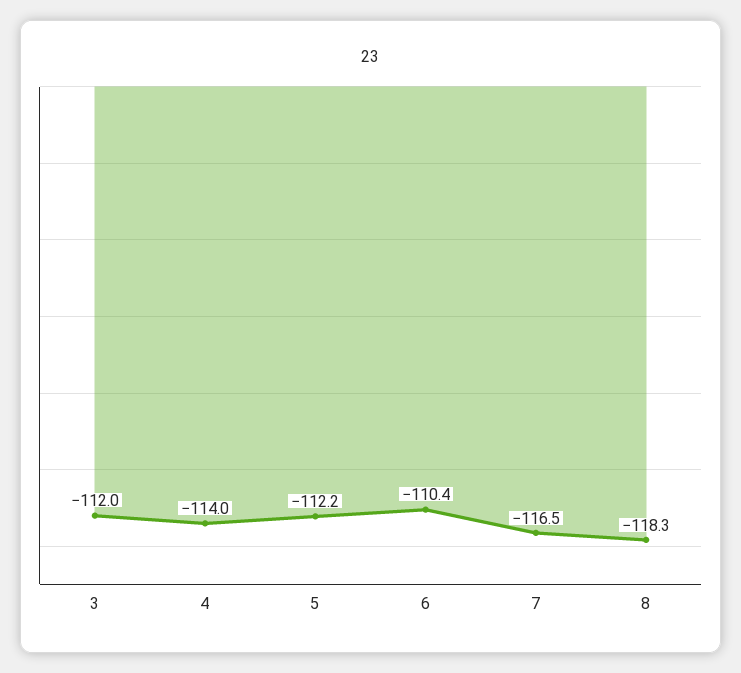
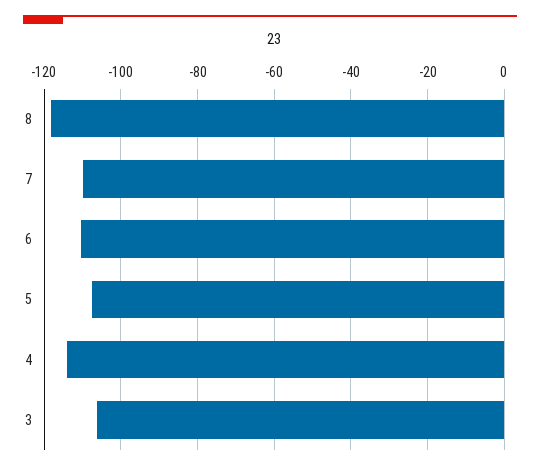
  {
-   "3": -112,
+   "3": -106,
    "4": -114,
-   "5": -112.2,
+   "5": -108,
    "6": -110.4,
-   "7": -116.5,
+   "7": -110,
    "8": -118.3
  }

